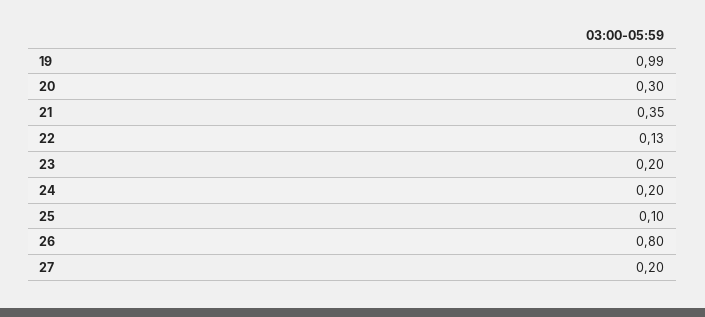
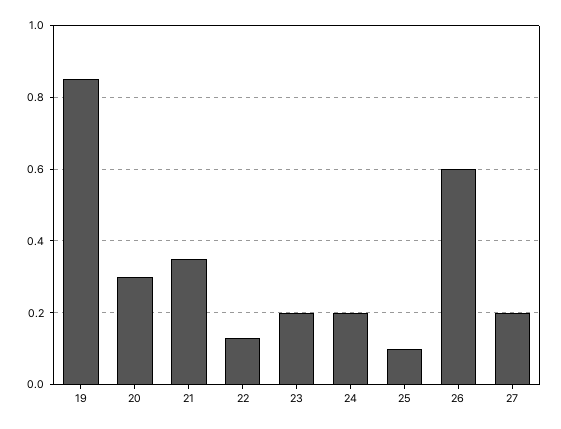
  {
-   "19": 0.99,
+   "19": 0.85,
    "20": 0.3,
    "21": 0.35,
    "22": 0.13,
    "23": 0.2,
    "24": 0.2,
    "25": 0.1,
-   "26": 0.8,
+   "26": 0.6,
    "27": 0.2
  }

